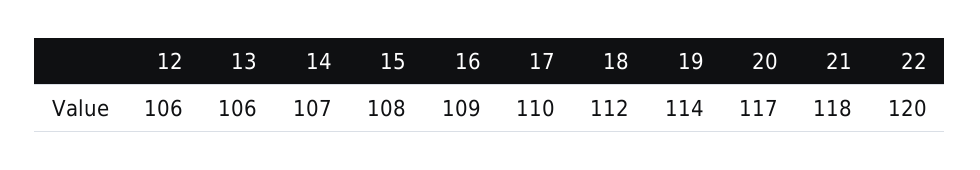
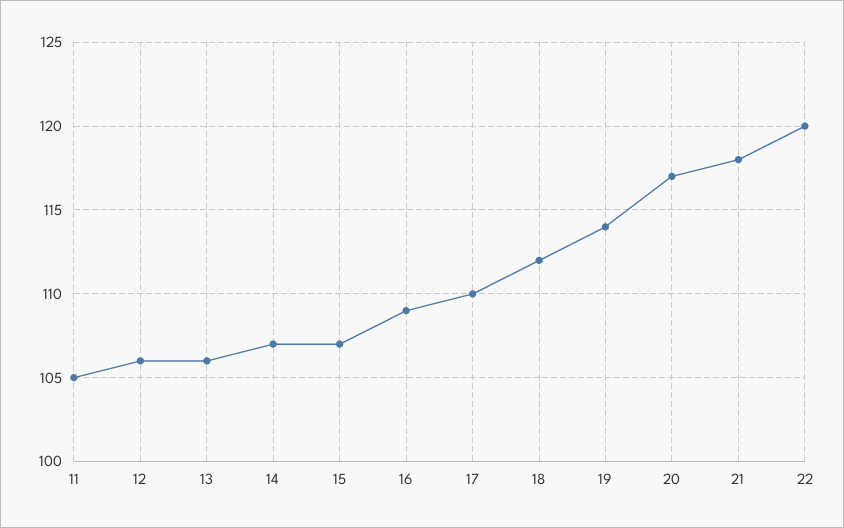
  {
    "12": 106,
    "13": 106,
    "14": 107,
-   "15": 108,
+   "15": 107,
    "16": 109,
    "17": 110,
    "18": 112,
    "19": 114,
    "20": 117,
    "21": 118,
-   "22": 120
+   "22": 120,
+   "11": 105
  }

